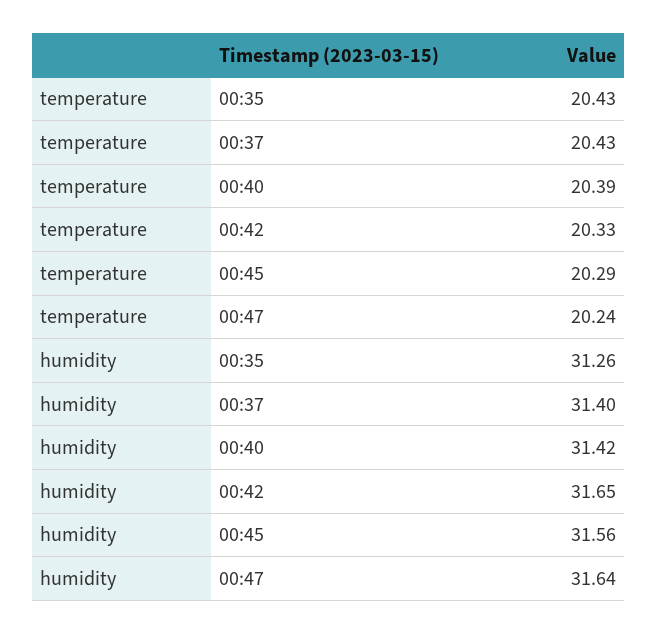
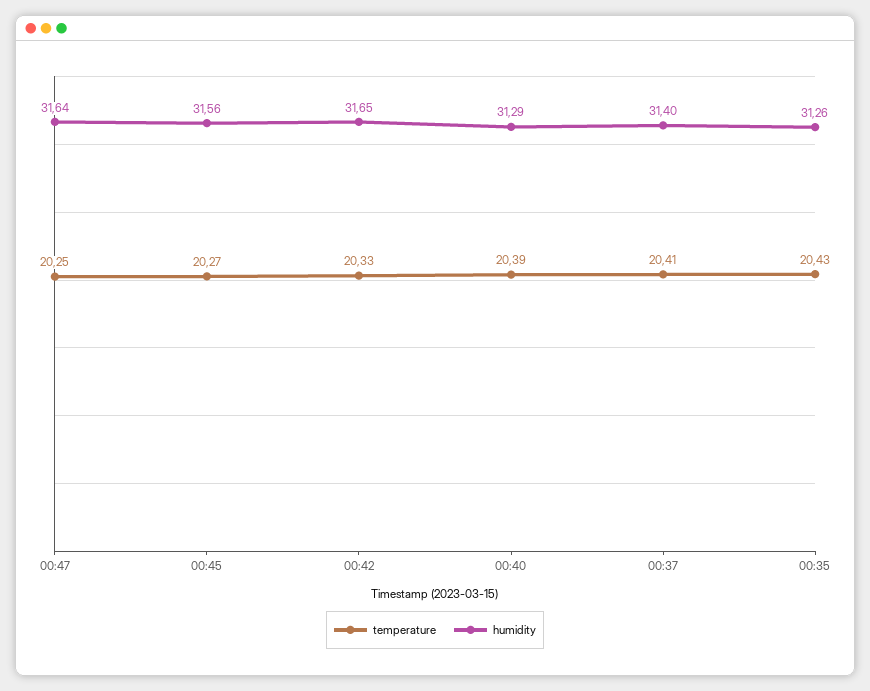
  {
    "temperature": {
      "00:35": 20.43,
-     "00:37": 20.43,
+     "00:37": 20.41,
      "00:40": 20.39,
      "00:42": 20.33,
-     "00:45": 20.29,
+     "00:45": 20.27,
-     "00:47": 20.24
+     "00:47": 20.25
    },
    "humidity": {
      "00:35": 31.26,
      "00:37": 31.4,
-     "00:40": 31.42,
+     "00:40": 31.29,
      "00:42": 31.65,
      "00:45": 31.56,
      "00:47": 31.64
    }
  }

